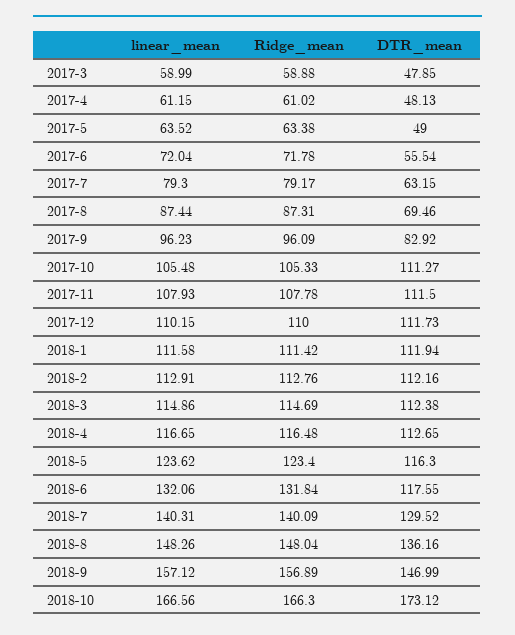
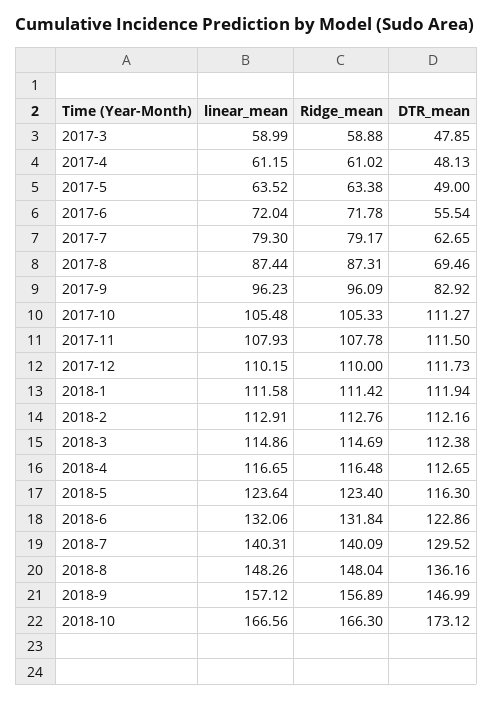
  {
    "linear_mean": {
      "2017-3": 58.99,
      "2017-4": 61.15,
      "2017-5": 63.52,
      "2017-6": 72.04,
      "2017-7": 79.3,
      "2017-8": 87.44,
      "2017-9": 96.23,
      "2017-10": 105.48,
      "2017-11": 107.93,
      "2017-12": 110.15,
      "2018-1": 111.58,
      "2018-2": 112.91,
      "2018-3": 114.86,
      "2018-4": 116.65,
-     "2018-5": 123.62,
+     "2018-5": 123.64,
      "2018-6": 132.06,
      "2018-7": 140.31,
      "2018-8": 148.26,
      "2018-9": 157.12,
      "2018-10": 166.56
    },
    "Ridge_mean": {
      "2017-3": 58.88,
      "2017-4": 61.02,
      "2017-5": 63.38,
      "2017-6": 71.78,
      "2017-7": 79.17,
      "2017-8": 87.31,
      "2017-9": 96.09,
      "2017-10": 105.33,
      "2017-11": 107.78,
      "2017-12": 110,
      "2018-1": 111.42,
      "2018-2": 112.76,
      "2018-3": 114.69,
      "2018-4": 116.48,
      "2018-5": 123.4,
      "2018-6": 131.84,
      "2018-7": 140.09,
      "2018-8": 148.04,
      "2018-9": 156.89,
      "2018-10": 166.3
    },
    "DTR_mean": {
      "2017-3": 47.85,
      "2017-4": 48.13,
      "2017-5": 49,
      "2017-6": 55.54,
-     "2017-7": 63.15,
+     "2017-7": 62.65,
      "2017-8": 69.46,
      "2017-9": 82.92,
      "2017-10": 111.27,
      "2017-11": 111.5,
      "2017-12": 111.73,
      "2018-1": 111.94,
      "2018-2": 112.16,
      "2018-3": 112.38,
      "2018-4": 112.65,
      "2018-5": 116.3,
-     "2018-6": 117.55,
+     "2018-6": 122.86,
      "2018-7": 129.52,
      "2018-8": 136.16,
      "2018-9": 146.99,
      "2018-10": 173.12
    }
  }

